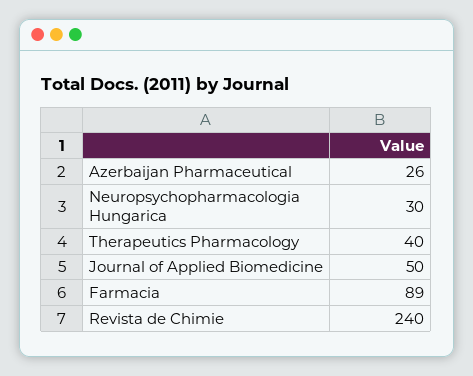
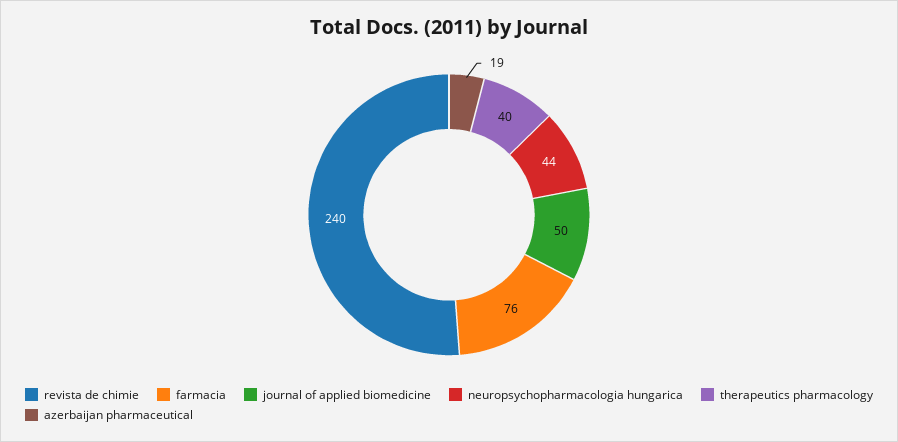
  {
-   "Azerbaijan Pharmaceutical": 26,
+   "Azerbaijan Pharmaceutical": 19,
-   "Neuropsychopharmacologia Hungarica": 30,
+   "Neuropsychopharmacologia Hungarica": 44,
    "Therapeutics Pharmacology": 40,
    "Journal of Applied Biomedicine": 50,
-   "Farmacia": 89,
+   "Farmacia": 76,
    "Revista de Chimie": 240
  }

